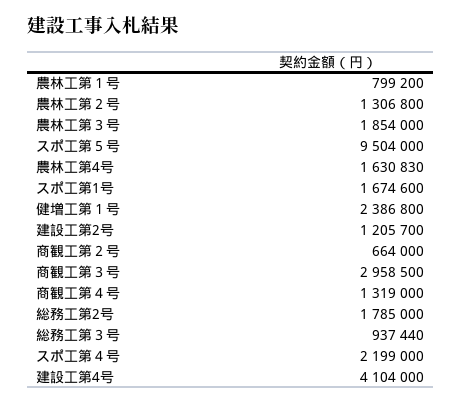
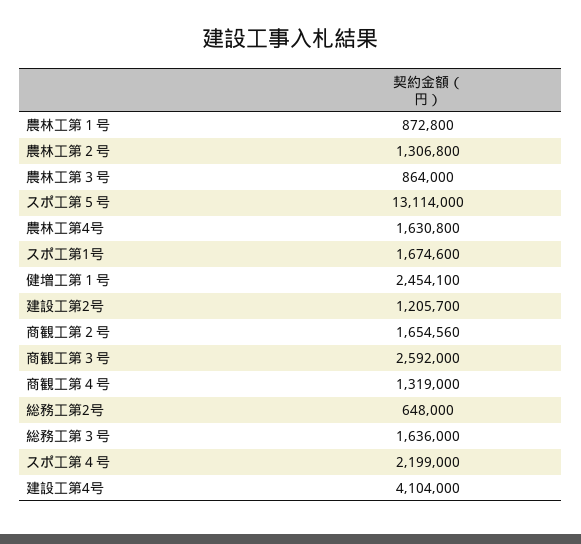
  {
-   "農林工第１号": 799200,
+   "農林工第１号": 872800,
    "農林工第２号": 1306800,
-   "農林工第３号": 1854000,
+   "農林工第３号": 864000,
-   "スポ工第５号": 9504000,
+   "スポ工第５号": 13114000,
-   "農林工第4号": 1630830,
+   "農林工第4号": 1630800,
    "スポ工第1号": 1674600,
-   "健増工第１号": 2386800,
+   "健増工第１号": 2454100,
    "建設工第2号": 1205700,
-   "商観工第２号": 664000,
+   "商観工第２号": 1654560,
-   "商観工第３号": 2958500,
+   "商観工第３号": 2592000,
    "商観工第４号": 1319000,
-   "総務工第2号": 1785000,
+   "総務工第2号": 648000,
-   "総務工第３号": 937440,
+   "総務工第３号": 1636000,
    "スポ工第４号": 2199000,
    "建設工第4号": 4104000
  }

